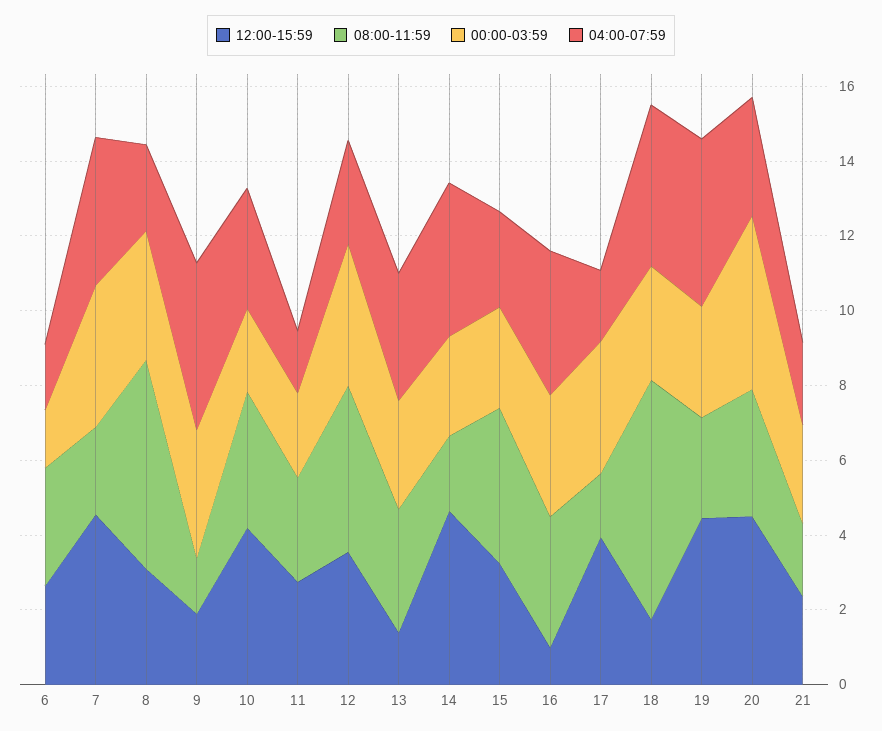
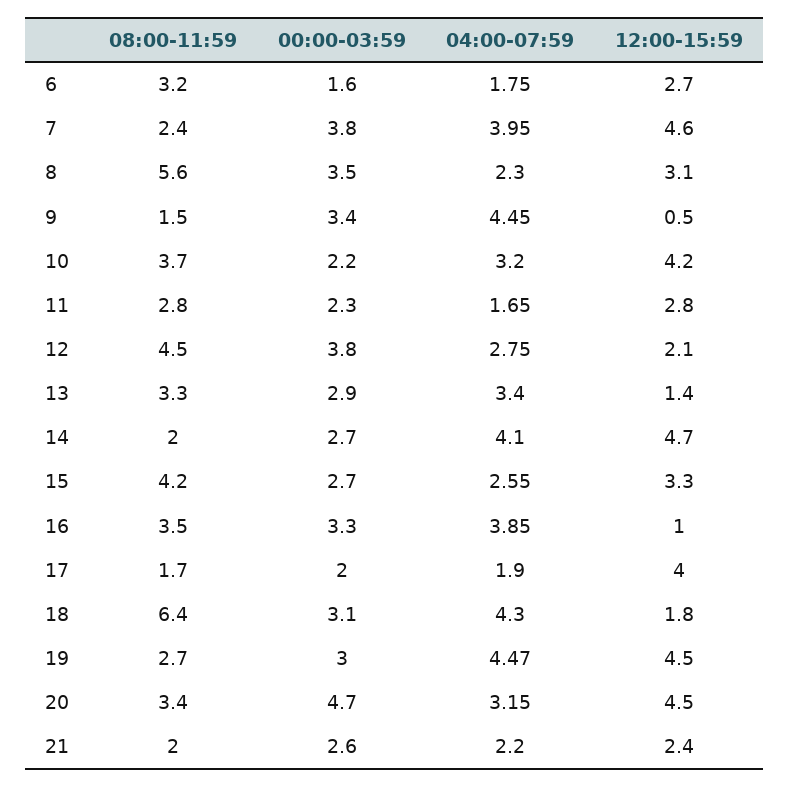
  {
    "12:00-15:59": {
      "6": 2.7,
      "7": 4.6,
      "8": 3.1,
-     "9": 2,
+     "9": 0.5,
      "10": 4.2,
      "11": 2.8,
-     "12": 3.5,
+     "12": 2.1,
      "13": 1.4,
      "14": 4.7,
      "15": 3.3,
      "16": 1,
      "17": 4,
      "18": 1.8,
      "19": 4.5,
      "20": 4.5,
      "21": 2.4
    },
    "08:00-11:59": {
      "6": 3.2,
      "7": 2.4,
      "8": 5.6,
      "9": 1.5,
      "10": 3.7,
      "11": 2.8,
      "12": 4.5,
      "13": 3.3,
      "14": 2,
      "15": 4.2,
      "16": 3.5,
      "17": 1.7,
      "18": 6.4,
      "19": 2.7,
      "20": 3.4,
      "21": 2
    },
    "00:00-03:59": {
      "6": 1.6,
      "7": 3.8,
      "8": 3.5,
      "9": 3.4,
      "10": 2.2,
      "11": 2.3,
      "12": 3.8,
      "13": 2.9,
      "14": 2.7,
      "15": 2.7,
      "16": 3.3,
-     "17": 3.5,
+     "17": 2,
      "18": 3.1,
      "19": 3,
      "20": 4.7,
      "21": 2.6
    },
    "04:00-07:59": {
      "6": 1.75,
      "7": 3.95,
      "8": 2.3,
      "9": 4.45,
      "10": 3.2,
      "11": 1.65,
      "12": 2.75,
      "13": 3.4,
      "14": 4.1,
      "15": 2.55,
      "16": 3.85,
      "17": 1.9,
      "18": 4.3,
      "19": 4.47,
      "20": 3.15,
      "21": 2.2
    }
  }

